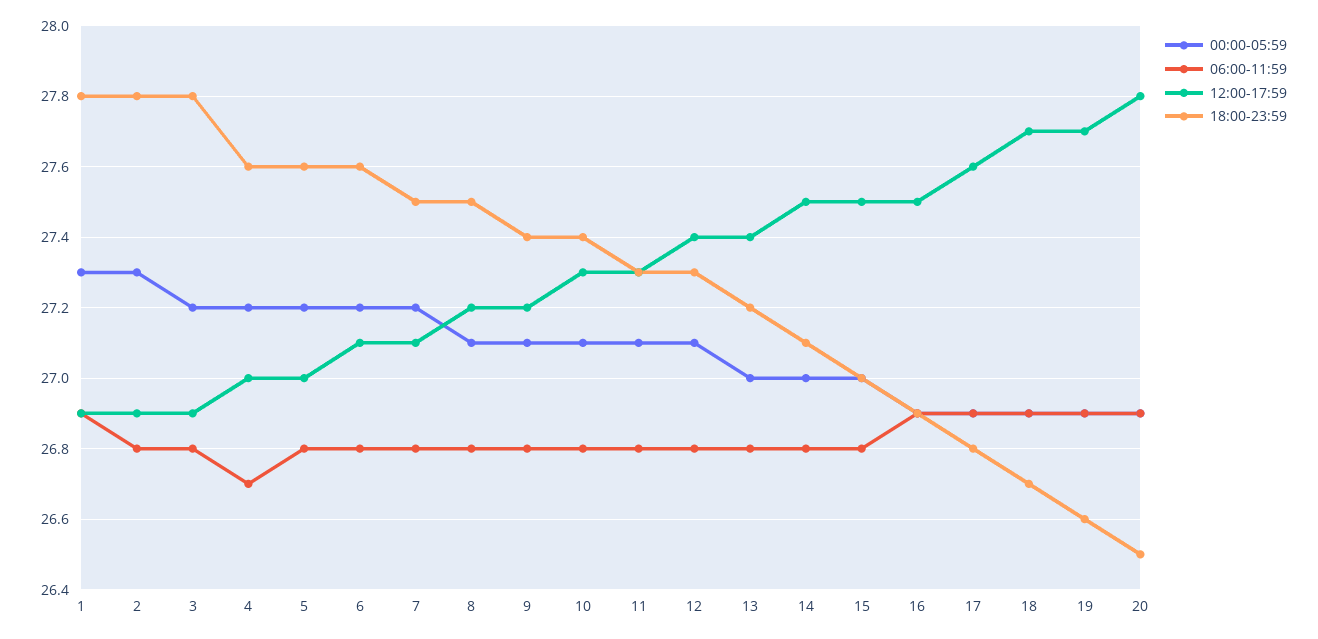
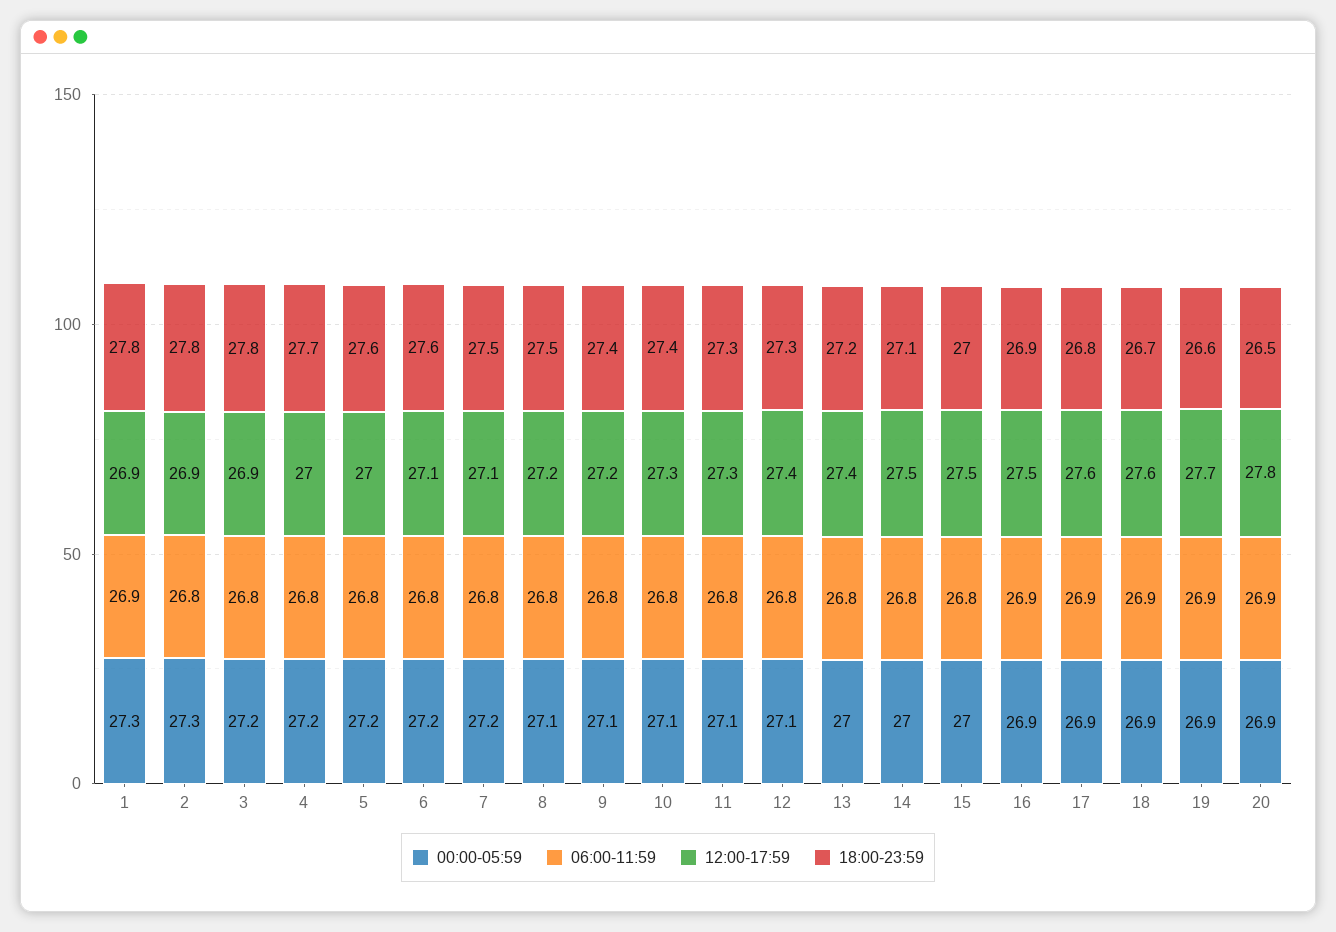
  {
    "00:00-05:59": {
      "1": 27.3,
      "2": 27.3,
      "3": 27.2,
      "4": 27.2,
      "5": 27.2,
      "6": 27.2,
      "7": 27.2,
      "8": 27.1,
      "9": 27.1,
      "10": 27.1,
      "11": 27.1,
      "12": 27.1,
      "13": 27,
      "14": 27,
      "15": 27,
      "16": 26.9,
      "17": 26.9,
      "18": 26.9,
      "19": 26.9,
      "20": 26.9
    },
    "06:00-11:59": {
      "1": 26.9,
      "2": 26.8,
      "3": 26.8,
-     "4": 26.7,
+     "4": 26.8,
      "5": 26.8,
      "6": 26.8,
      "7": 26.8,
      "8": 26.8,
      "9": 26.8,
      "10": 26.8,
      "11": 26.8,
      "12": 26.8,
      "13": 26.8,
      "14": 26.8,
      "15": 26.8,
      "16": 26.9,
      "17": 26.9,
      "18": 26.9,
      "19": 26.9,
      "20": 26.9
    },
    "12:00-17:59": {
      "1": 26.9,
      "2": 26.9,
      "3": 26.9,
      "4": 27,
      "5": 27,
      "6": 27.1,
      "7": 27.1,
      "8": 27.2,
      "9": 27.2,
      "10": 27.3,
      "11": 27.3,
      "12": 27.4,
      "13": 27.4,
      "14": 27.5,
      "15": 27.5,
      "16": 27.5,
      "17": 27.6,
-     "18": 27.7,
+     "18": 27.6,
      "19": 27.7,
      "20": 27.8
    },
    "18:00-23:59": {
      "1": 27.8,
      "2": 27.8,
      "3": 27.8,
-     "4": 27.6,
+     "4": 27.7,
      "5": 27.6,
      "6": 27.6,
      "7": 27.5,
      "8": 27.5,
      "9": 27.4,
      "10": 27.4,
      "11": 27.3,
      "12": 27.3,
      "13": 27.2,
      "14": 27.1,
      "15": 27,
      "16": 26.9,
      "17": 26.8,
      "18": 26.7,
      "19": 26.6,
      "20": 26.5
    }
  }

